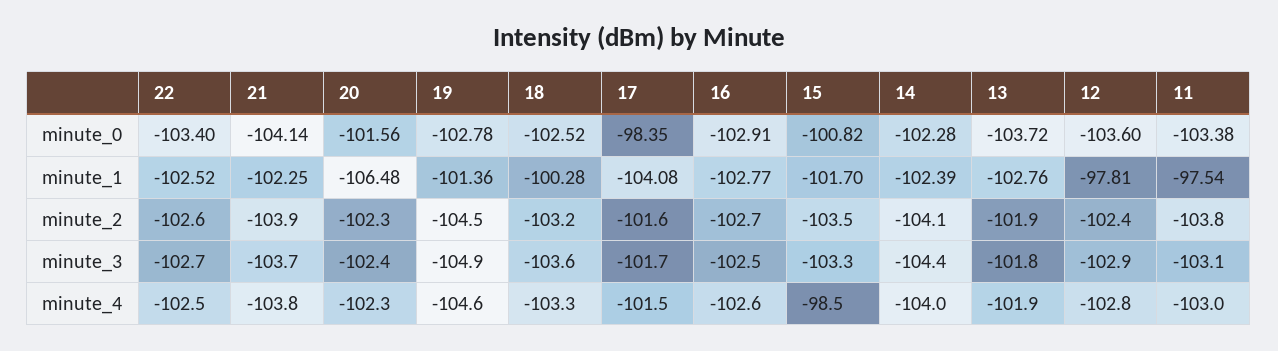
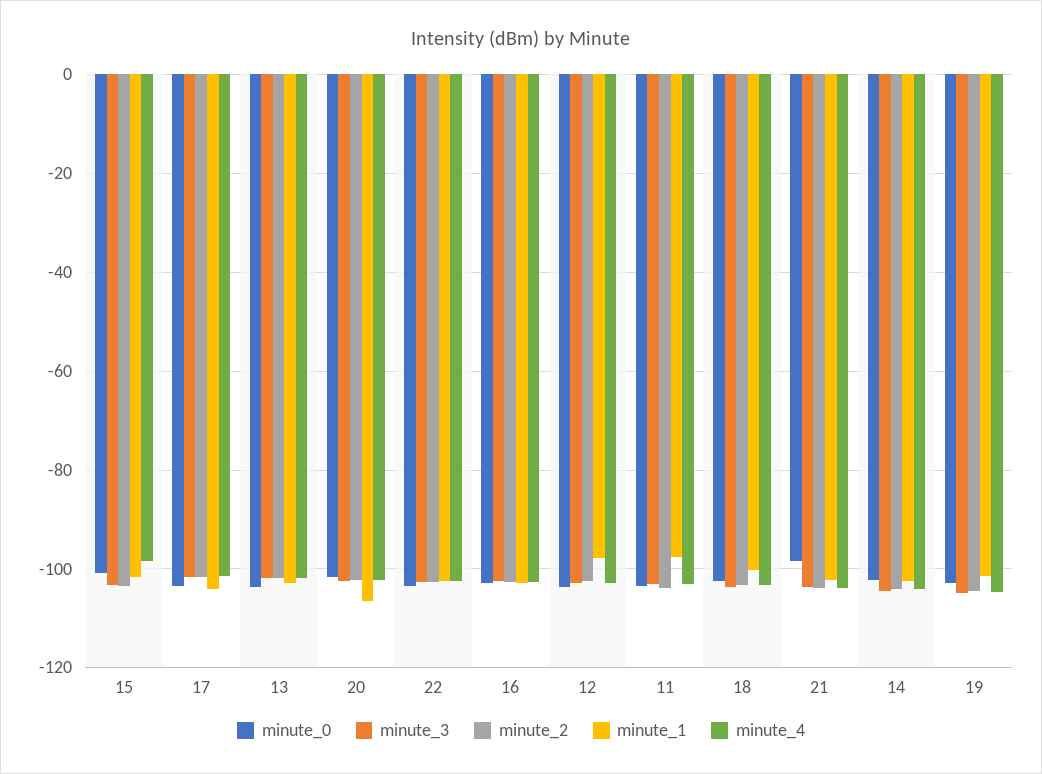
  {
    "minute_0": {
      "22": -103.4,
-     "21": -104.14,
+     "21": -98,
      "20": -101.56,
      "19": -102.78,
      "18": -102.52,
-     "17": -98.35,
+     "17": -104,
      "16": -102.91,
      "15": -100.82,
      "14": -102.28,
      "13": -103.72,
      "12": -103.6,
      "11": -103.38
    },
    "minute_1": {
      "22": -102.52,
      "21": -102.25,
      "20": -106.48,
      "19": -101.36,
      "18": -100.28,
      "17": -104.08,
      "16": -102.77,
      "15": -101.7,
      "14": -102.39,
      "13": -102.76,
      "12": -97.81,
      "11": -97.54
    },
    "minute_2": {
      "22": -102.6,
      "21": -103.9,
      "20": -102.3,
      "19": -104.5,
      "18": -103.2,
      "17": -101.6,
      "16": -102.7,
      "15": -103.5,
      "14": -104.1,
      "13": -101.9,
      "12": -102.4,
      "11": -103.8
    },
    "minute_3": {
      "22": -102.7,
      "21": -103.7,
      "20": -102.4,
      "19": -104.9,
      "18": -103.6,
      "17": -101.7,
      "16": -102.5,
      "15": -103.3,
      "14": -104.4,
      "13": -101.8,
      "12": -102.9,
      "11": -103.1
    },
    "minute_4": {
      "22": -102.5,
      "21": -103.8,
      "20": -102.3,
      "19": -104.6,
      "18": -103.3,
      "17": -101.5,
      "16": -102.6,
      "15": -98.5,
      "14": -104,
      "13": -101.9,
      "12": -102.8,
      "11": -103
    }
  }

